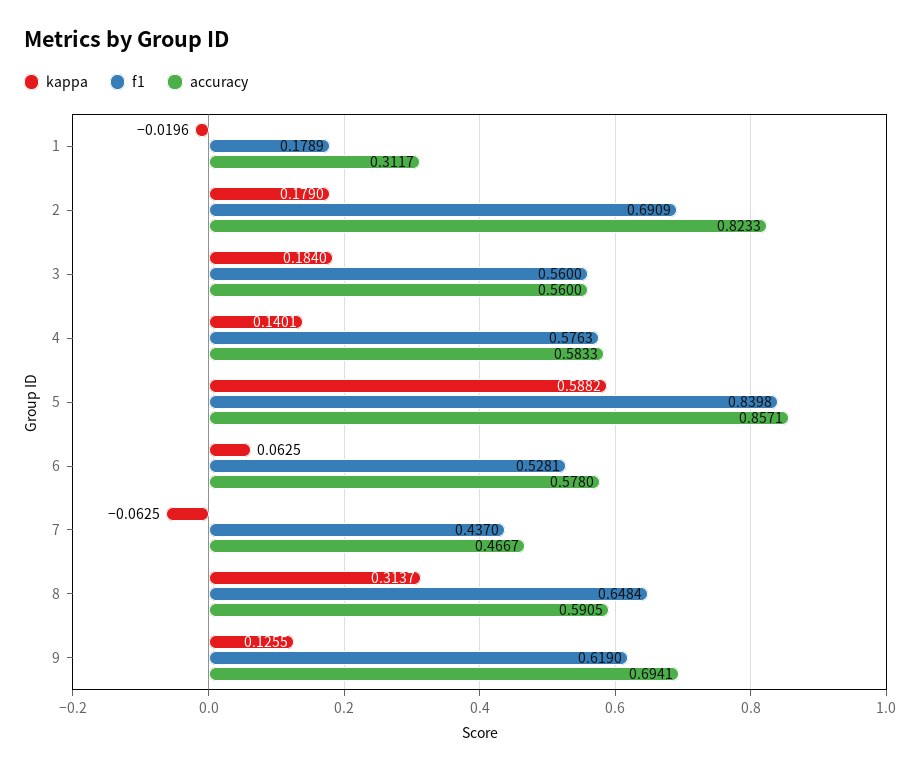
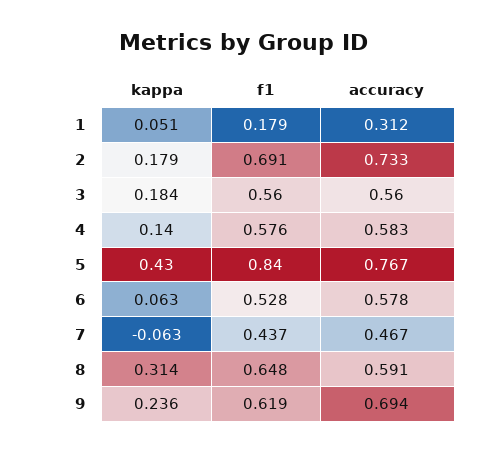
  {
    "kappa": {
-     "1": -0.0196,
+     "1": 0.051,
      "2": 0.179,
      "3": 0.184,
      "4": 0.1401,
-     "5": 0.5882,
+     "5": 0.43,
      "6": 0.0625,
      "7": -0.0625,
      "8": 0.3137,
-     "9": 0.1255
+     "9": 0.236
    },
    "f1": {
      "1": 0.1789,
      "2": 0.6909,
      "3": 0.56,
      "4": 0.5763,
      "5": 0.8398,
      "6": 0.5281,
      "7": 0.437,
      "8": 0.6484,
      "9": 0.619
    },
    "accuracy": {
      "1": 0.3117,
-     "2": 0.8233,
+     "2": 0.733,
      "3": 0.56,
      "4": 0.5833,
-     "5": 0.8571,
+     "5": 0.767,
      "6": 0.578,
      "7": 0.4667,
      "8": 0.5905,
      "9": 0.6941
    }
  }

